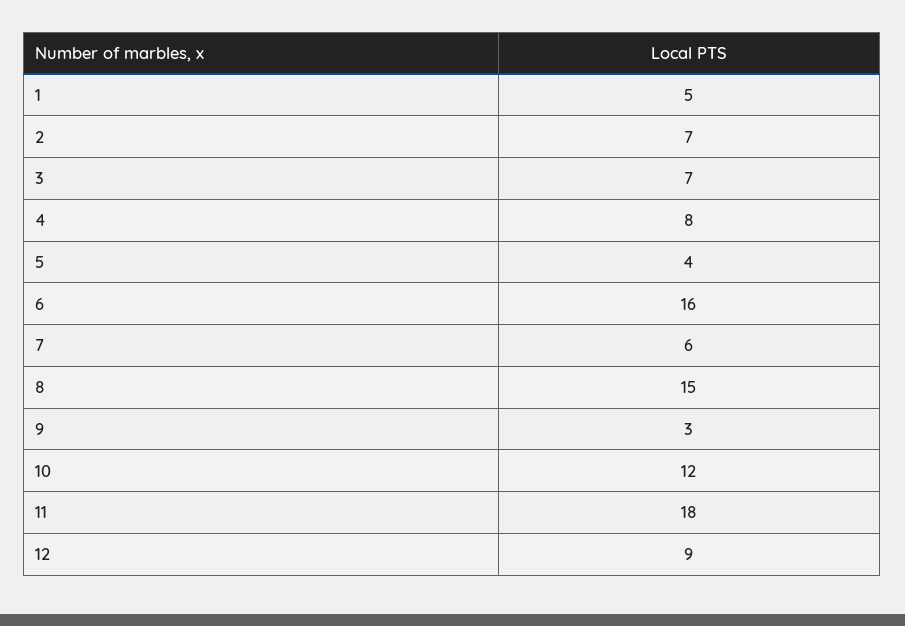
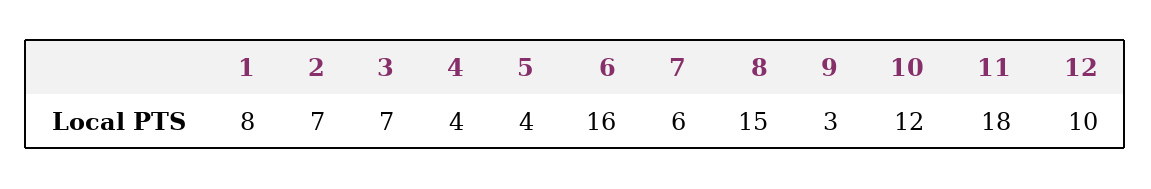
  {
-   "1": 5,
+   "1": 8,
    "2": 7,
    "3": 7,
-   "4": 8,
+   "4": 4,
    "5": 4,
    "6": 16,
    "7": 6,
    "8": 15,
    "9": 3,
    "10": 12,
    "11": 18,
-   "12": 9
+   "12": 10
  }

